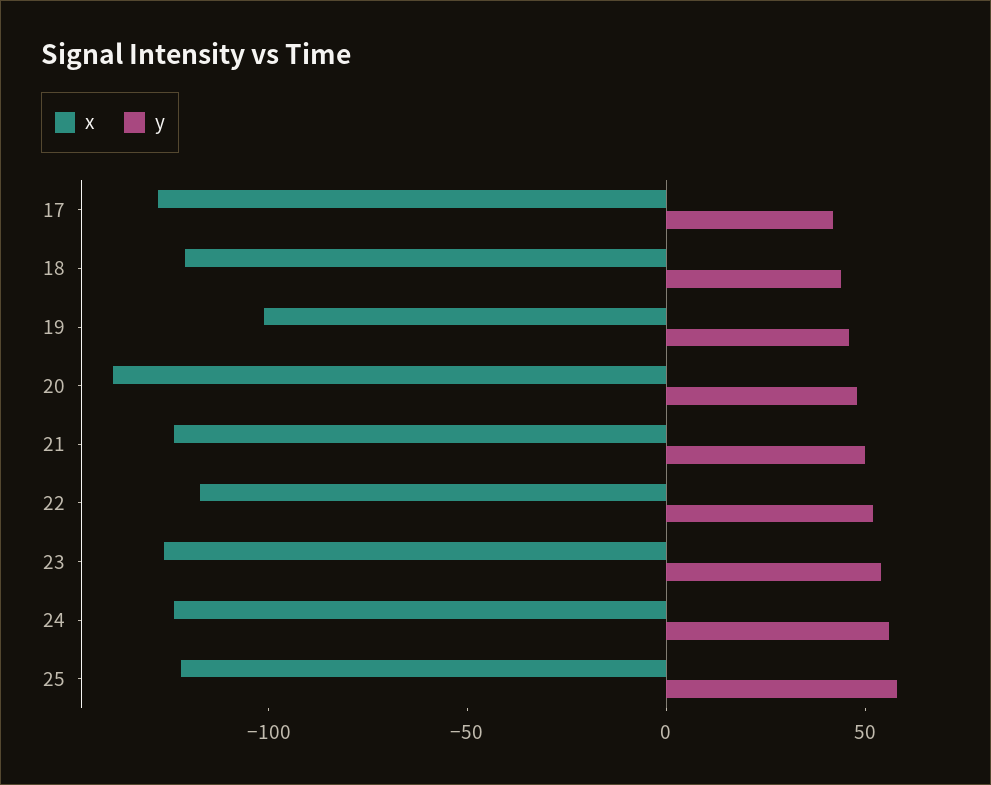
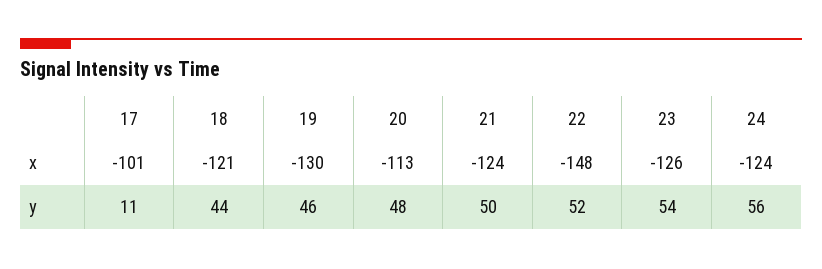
  {
    "x": {
-     "17": -130,
+     "17": -101,
      "18": -121,
-     "19": -100,
+     "19": -130,
-     "20": -140,
+     "20": -113,
      "21": -124,
-     "22": -120,
+     "22": -148,
      "23": -126,
-     "24": -124,
+     "24": -124
-     "25": -120
    },
    "y": {
-     "17": 40,
+     "17": 11,
      "18": 44,
      "19": 46,
      "20": 48,
      "21": 50,
      "22": 52,
      "23": 54,
-     "24": 56,
+     "24": 56
-     "25": 60
    }
  }

